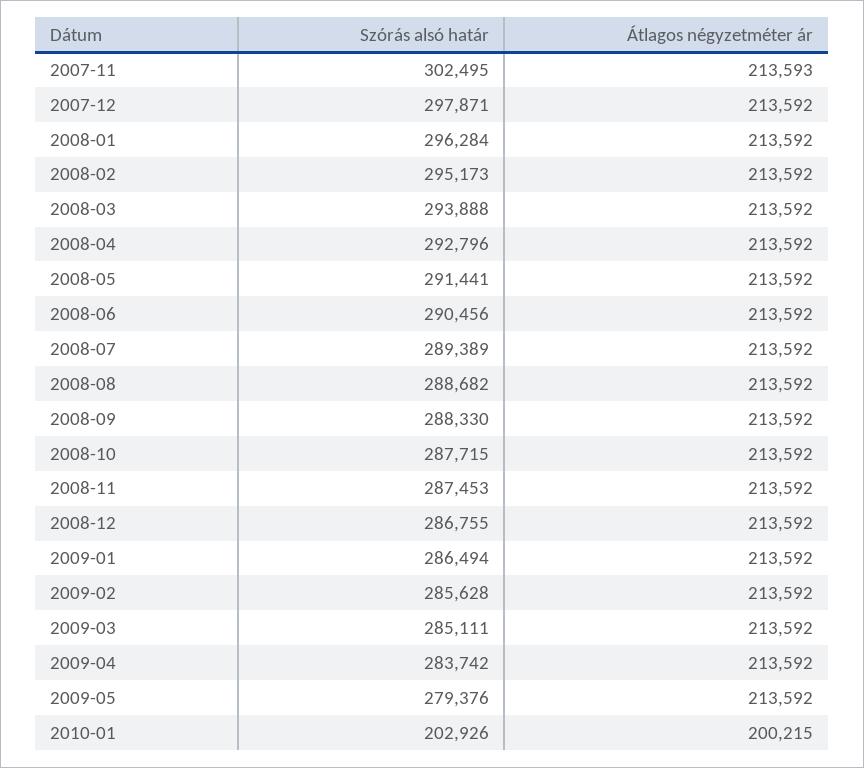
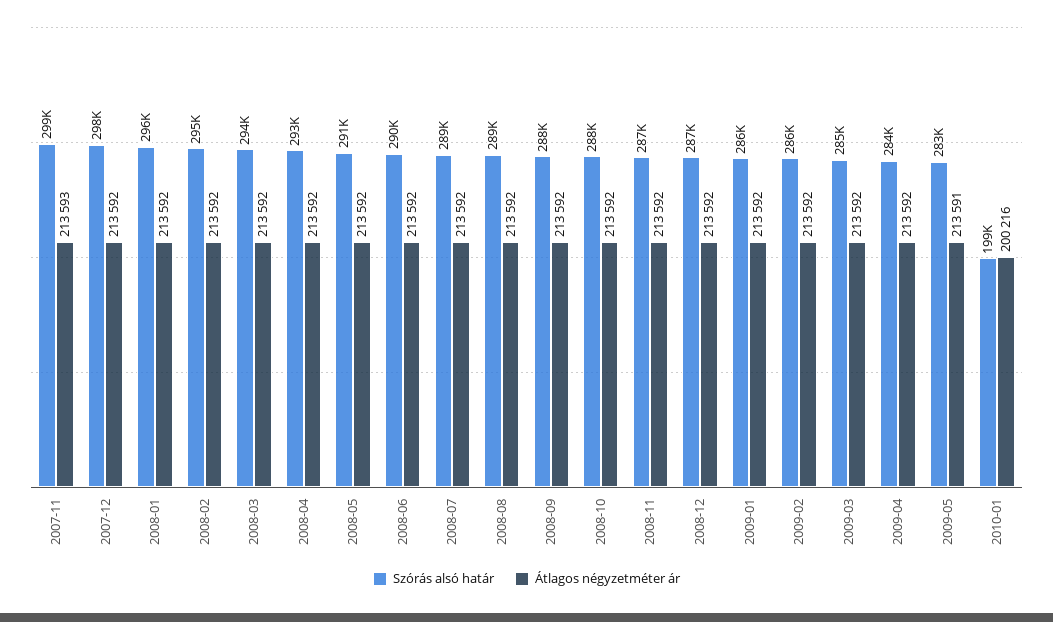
  {
    "Szórás alsó határ": {
-     "2007-11": 302495,
+     "2007-11": 299000,
      "2007-12": 297871,
      "2008-01": 296284,
      "2008-02": 295173,
      "2008-03": 293888,
      "2008-04": 292796,
      "2008-05": 291441,
      "2008-06": 290456,
      "2008-07": 289389,
      "2008-08": 288682,
      "2008-09": 288330,
      "2008-10": 287715,
      "2008-11": 287453,
      "2008-12": 286755,
      "2009-01": 286494,
      "2009-02": 285628,
      "2009-03": 285111,
      "2009-04": 283742,
-     "2009-05": 279376,
+     "2009-05": 283000,
-     "2010-01": 202926
+     "2010-01": 199000
    },
    "Átlagos négyzetméter ár": {
      "2007-11": 213593,
      "2007-12": 213592,
      "2008-01": 213592,
      "2008-02": 213592,
      "2008-03": 213592,
      "2008-04": 213592,
      "2008-05": 213592,
      "2008-06": 213592,
      "2008-07": 213592,
      "2008-08": 213592,
      "2008-09": 213592,
      "2008-10": 213592,
      "2008-11": 213592,
      "2008-12": 213592,
      "2009-01": 213592,
      "2009-02": 213592,
      "2009-03": 213592,
      "2009-04": 213592,
-     "2009-05": 213592,
+     "2009-05": 213591,
-     "2010-01": 200215
+     "2010-01": 200216
    }
  }

